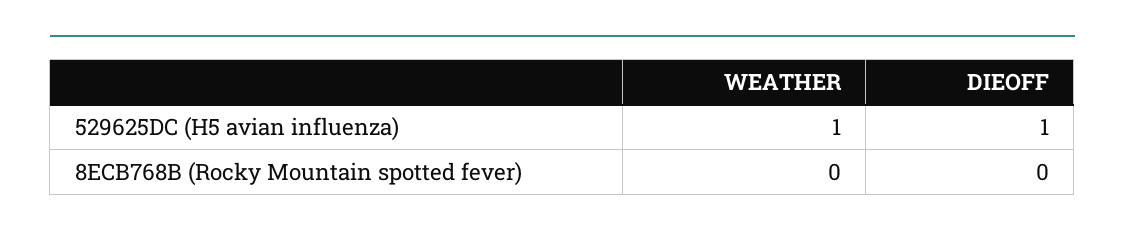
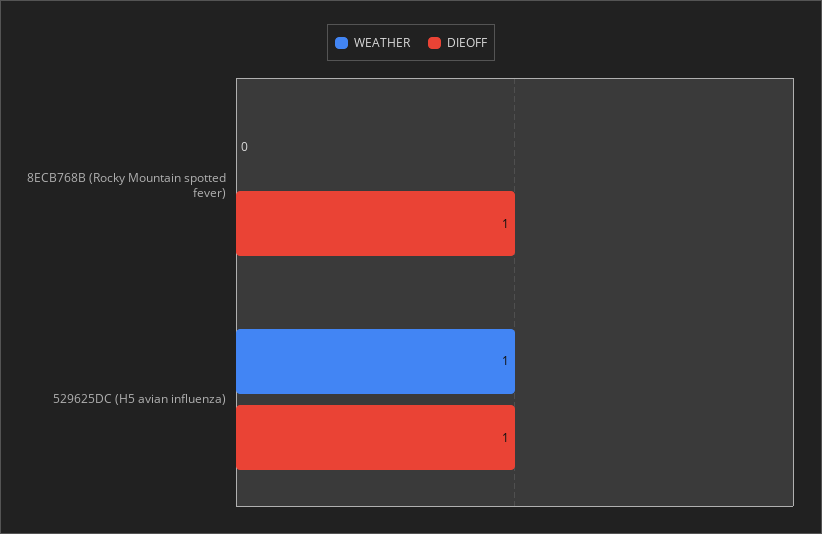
  {
    "WEATHER": {
      "529625DC (H5 avian influenza)": 1,
      "8ECB768B (Rocky Mountain spotted fever)": 0
    },
    "DIEOFF": {
      "529625DC (H5 avian influenza)": 1,
-     "8ECB768B (Rocky Mountain spotted fever)": 0
+     "8ECB768B (Rocky Mountain spotted fever)": 1
    }
  }

